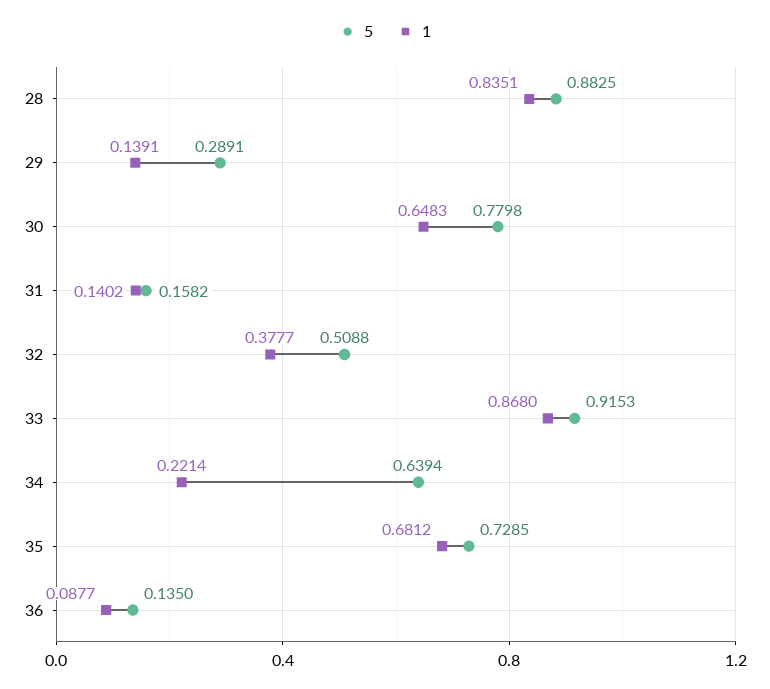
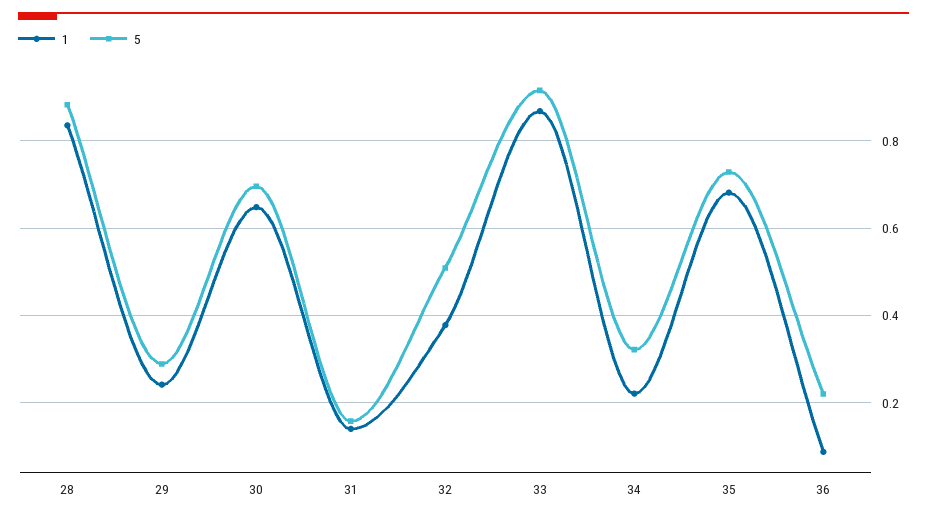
  {
    "5": {
      "28": 0.8825,
      "29": 0.2891,
-     "30": 0.7798,
+     "30": 0.7,
      "31": 0.1582,
      "32": 0.5088,
      "33": 0.9153,
-     "34": 0.6394,
+     "34": 0.32,
      "35": 0.7285,
-     "36": 0.135
+     "36": 0.22
    },
    "1": {
      "28": 0.8351,
-     "29": 0.1391,
+     "29": 0.24,
      "30": 0.6483,
      "31": 0.1402,
      "32": 0.3777,
      "33": 0.868,
      "34": 0.2214,
      "35": 0.6812,
      "36": 0.0877
    }
  }

